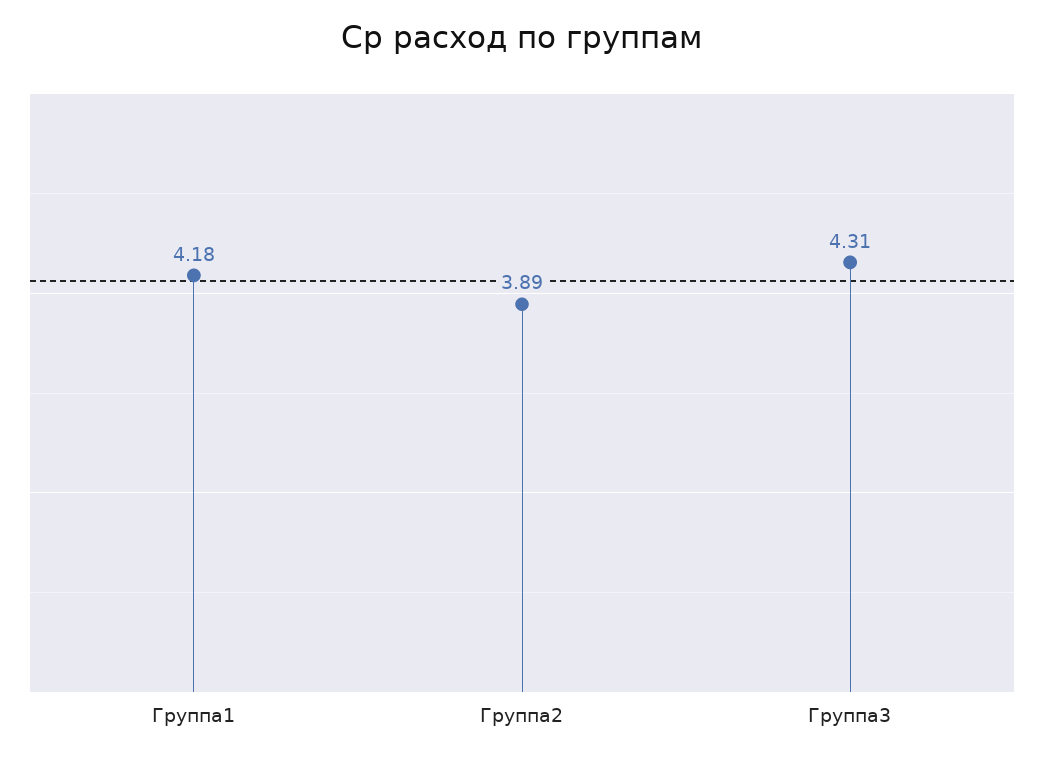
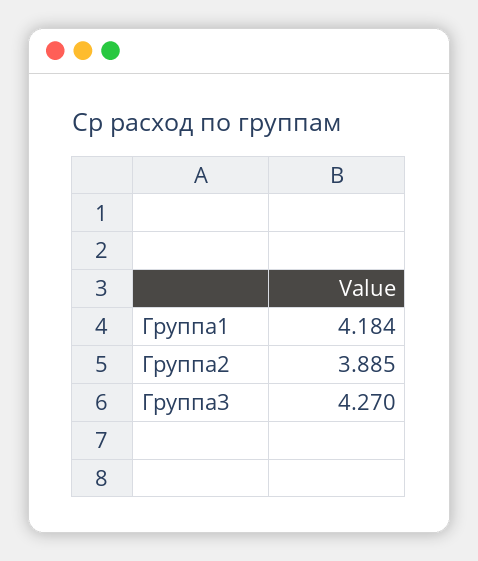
  {
    "Группа1": 4.184,
    "Группа2": 3.885,
-   "Группа3": 4.31
+   "Группа3": 4.27
  }

